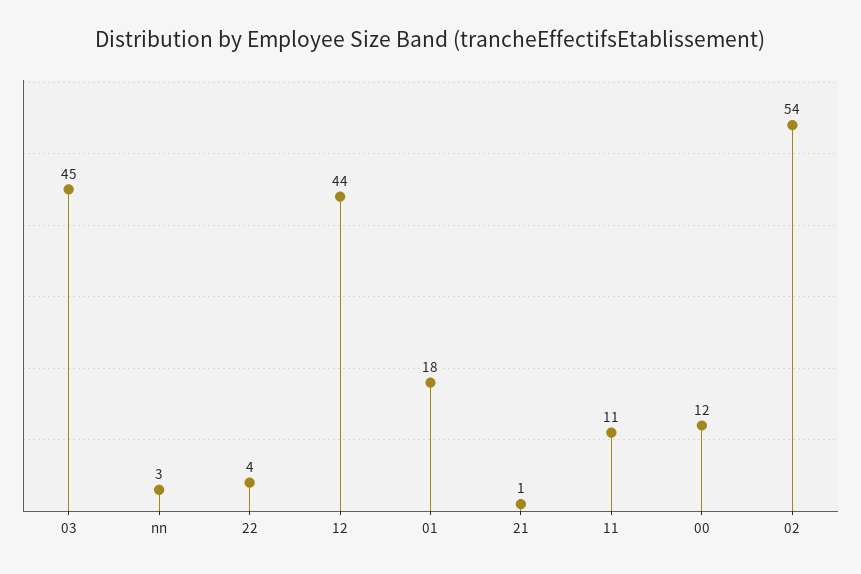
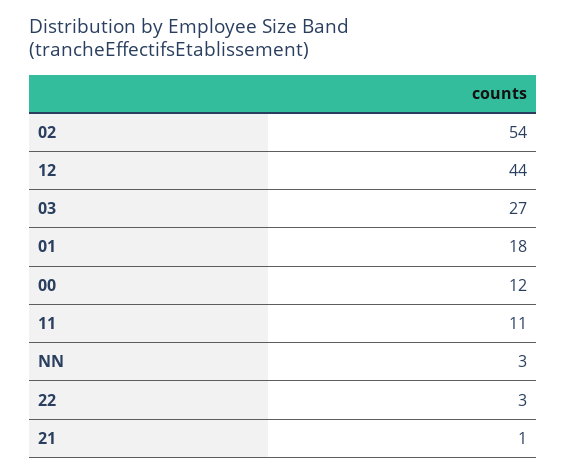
  {
-   "03": 45,
+   "03": 27,
    "nn": 3,
-   "22": 4,
+   "22": 3,
    "12": 44,
    "01": 18,
    "21": 1,
    "11": 11,
    "00": 12,
    "02": 54
  }

